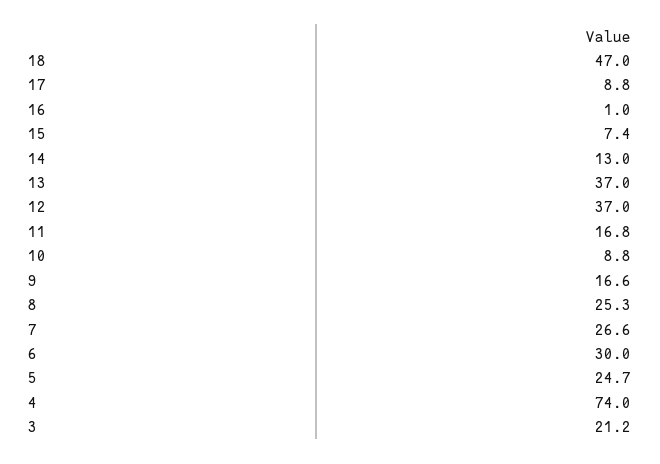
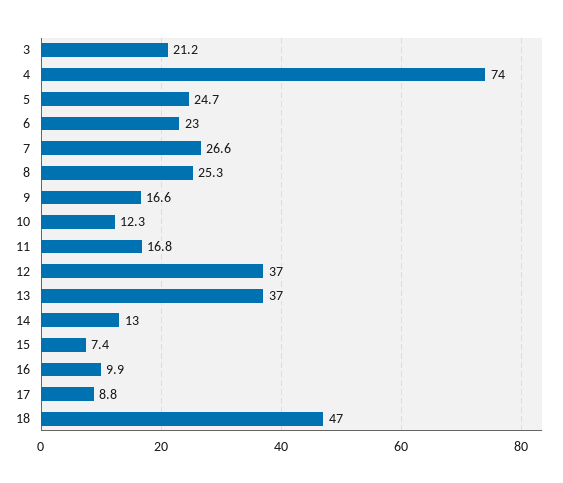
  {
    "18": 47,
    "17": 8.8,
-   "16": 1,
+   "16": 9.9,
    "15": 7.4,
    "14": 13,
    "13": 37,
    "12": 37,
    "11": 16.8,
-   "10": 8.8,
+   "10": 12.3,
    "9": 16.6,
    "8": 25.3,
    "7": 26.6,
-   "6": 30,
+   "6": 23,
    "5": 24.7,
    "4": 74,
    "3": 21.2
  }

